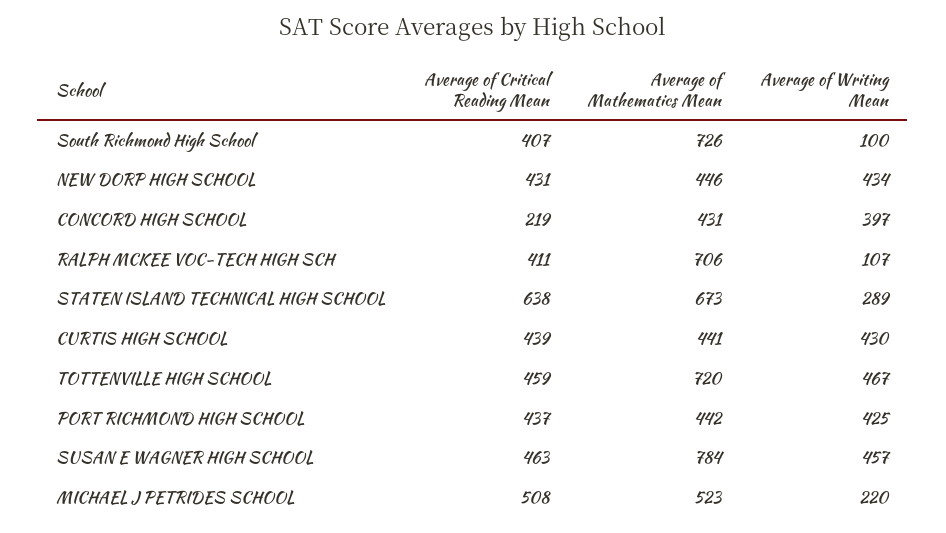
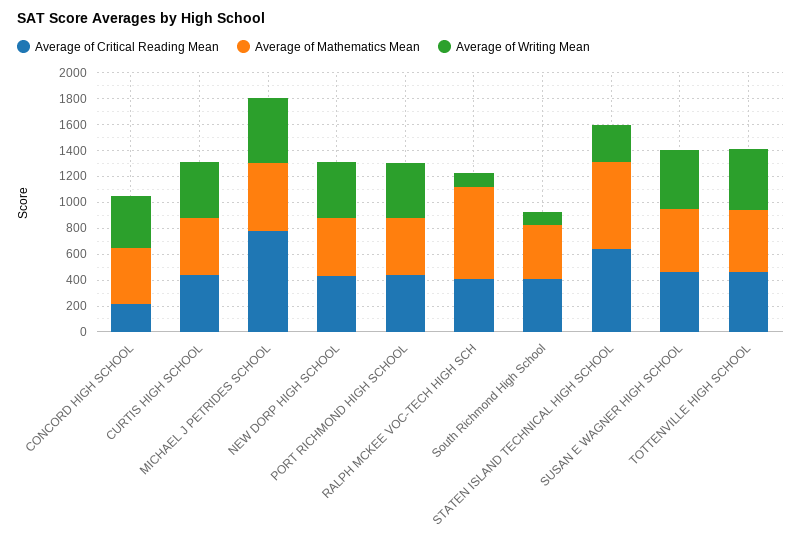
  {
    "Average of Critical Reading Mean": {
      "South Richmond High School": 407,
      "NEW DORP HIGH SCHOOL": 431,
      "CONCORD HIGH SCHOOL": 219,
      "RALPH MCKEE VOC-TECH HIGH SCH": 411,
      "STATEN ISLAND TECHNICAL HIGH SCHOOL": 638,
      "CURTIS HIGH SCHOOL": 439,
      "TOTTENVILLE HIGH SCHOOL": 459,
      "PORT RICHMOND HIGH SCHOOL": 437,
      "SUSAN E WAGNER HIGH SCHOOL": 463,
-     "MICHAEL J PETRIDES SCHOOL": 508
+     "MICHAEL J PETRIDES SCHOOL": 800
    },
    "Average of Mathematics Mean": {
-     "South Richmond High School": 726,
+     "South Richmond High School": 400,
      "NEW DORP HIGH SCHOOL": 446,
      "CONCORD HIGH SCHOOL": 431,
      "RALPH MCKEE VOC-TECH HIGH SCH": 706,
      "STATEN ISLAND TECHNICAL HIGH SCHOOL": 673,
      "CURTIS HIGH SCHOOL": 441,
-     "TOTTENVILLE HIGH SCHOOL": 720,
+     "TOTTENVILLE HIGH SCHOOL": 500,
      "PORT RICHMOND HIGH SCHOOL": 442,
-     "SUSAN E WAGNER HIGH SCHOOL": 784,
+     "SUSAN E WAGNER HIGH SCHOOL": 500,
      "MICHAEL J PETRIDES SCHOOL": 523
    },
    "Average of Writing Mean": {
      "South Richmond High School": 100,
      "NEW DORP HIGH SCHOOL": 434,
      "CONCORD HIGH SCHOOL": 397,
      "RALPH MCKEE VOC-TECH HIGH SCH": 107,
      "STATEN ISLAND TECHNICAL HIGH SCHOOL": 289,
      "CURTIS HIGH SCHOOL": 430,
      "TOTTENVILLE HIGH SCHOOL": 467,
      "PORT RICHMOND HIGH SCHOOL": 425,
      "SUSAN E WAGNER HIGH SCHOOL": 457,
-     "MICHAEL J PETRIDES SCHOOL": 220
+     "MICHAEL J PETRIDES SCHOOL": 500
    }
  }

